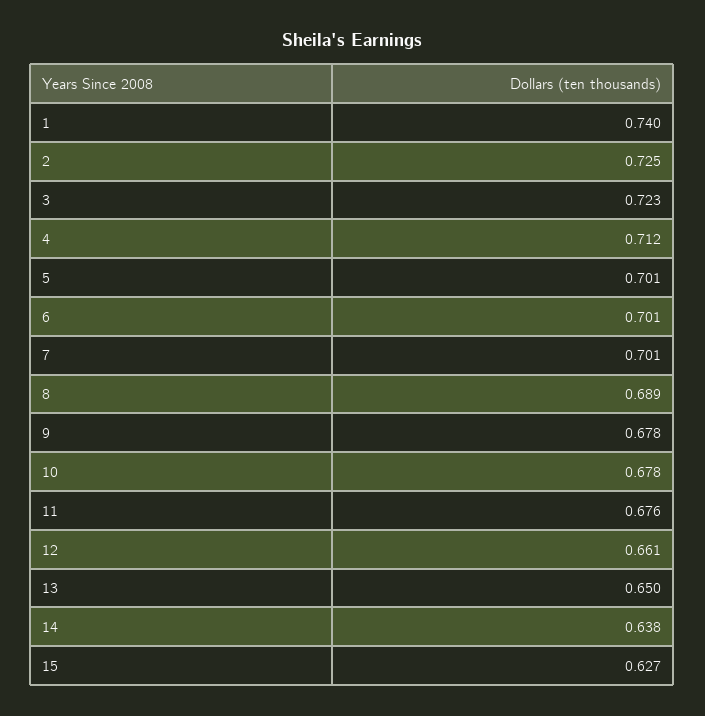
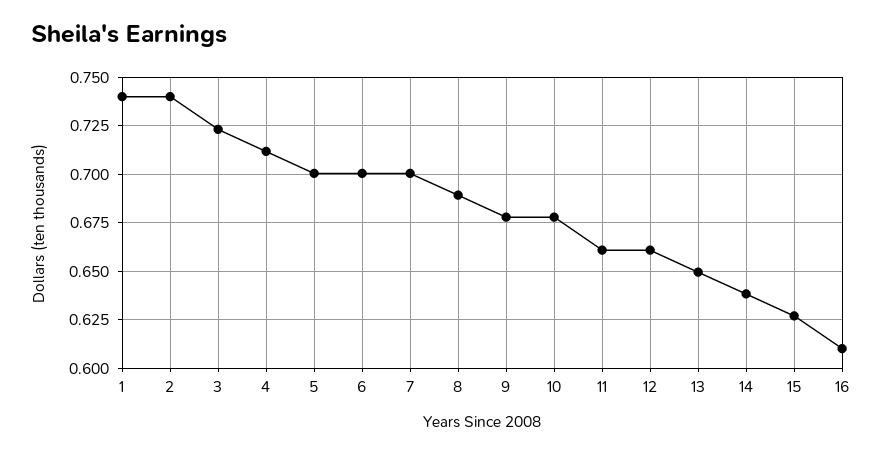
  {
    "1": 0.74,
-   "2": 0.725,
+   "2": 0.74,
    "3": 0.723,
    "4": 0.712,
    "5": 0.701,
    "6": 0.701,
    "7": 0.701,
    "8": 0.689,
    "9": 0.678,
    "10": 0.678,
-   "11": 0.676,
+   "11": 0.66,
    "12": 0.661,
    "13": 0.65,
    "14": 0.638,
-   "15": 0.627
+   "15": 0.627,
+   "16": 0.61
  }

